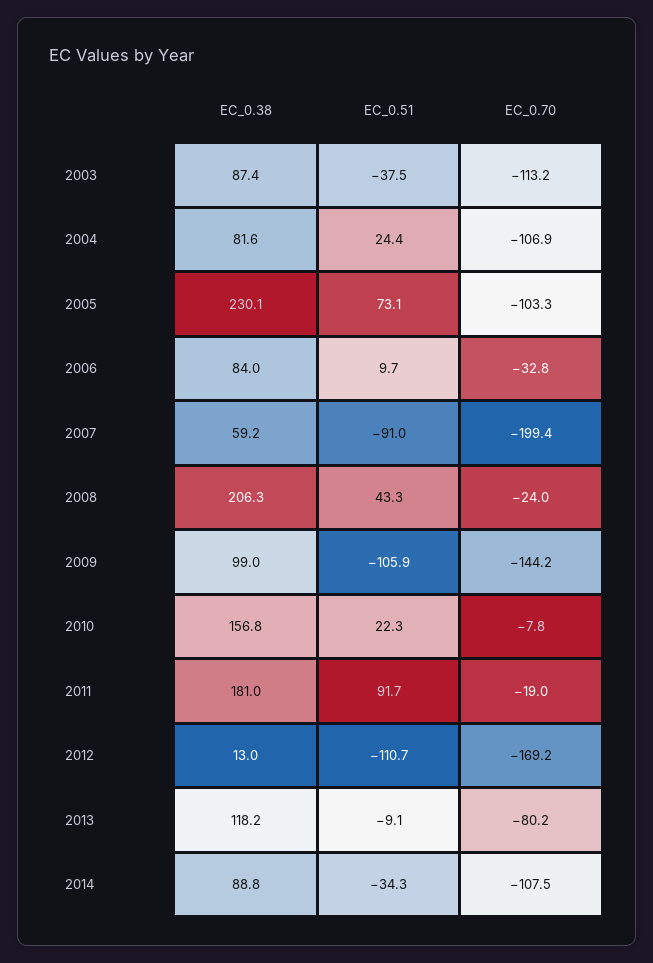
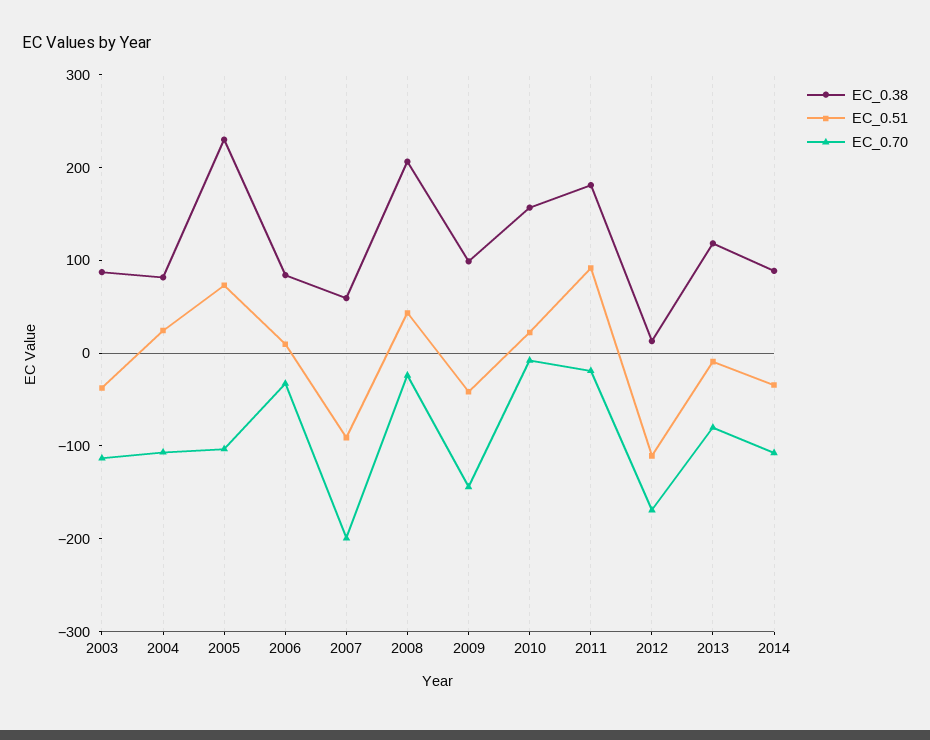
  {
    "EC_0.38": {
      "2003": 87.4,
      "2004": 81.6,
      "2005": 230.1,
      "2006": 84,
      "2007": 59.2,
      "2008": 206.3,
      "2009": 99,
      "2010": 156.8,
      "2011": 181,
      "2012": 13,
      "2013": 118.2,
      "2014": 88.8
    },
    "EC_0.51": {
      "2003": -37.5,
      "2004": 24.4,
      "2005": 73.1,
      "2006": 9.7,
      "2007": -91,
      "2008": 43.3,
-     "2009": -105.9,
+     "2009": -40,
      "2010": 22.3,
      "2011": 91.7,
      "2012": -110.7,
      "2013": -9.1,
      "2014": -34.3
    },
    "EC_0.70": {
      "2003": -113.2,
      "2004": -106.9,
      "2005": -103.3,
      "2006": -32.8,
      "2007": -199.4,
      "2008": -24,
      "2009": -144.2,
      "2010": -7.8,
      "2011": -19,
      "2012": -169.2,
      "2013": -80.2,
      "2014": -107.5
    }
  }

